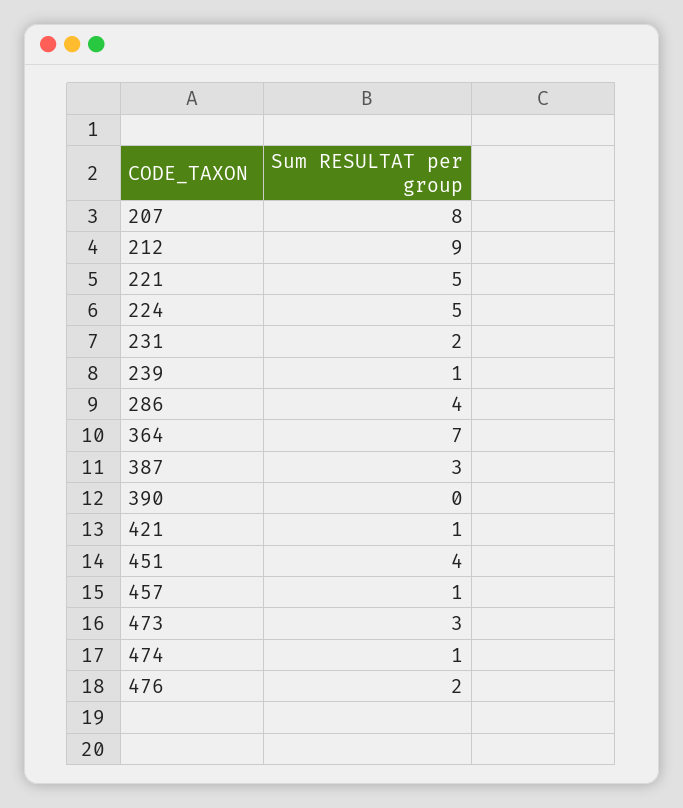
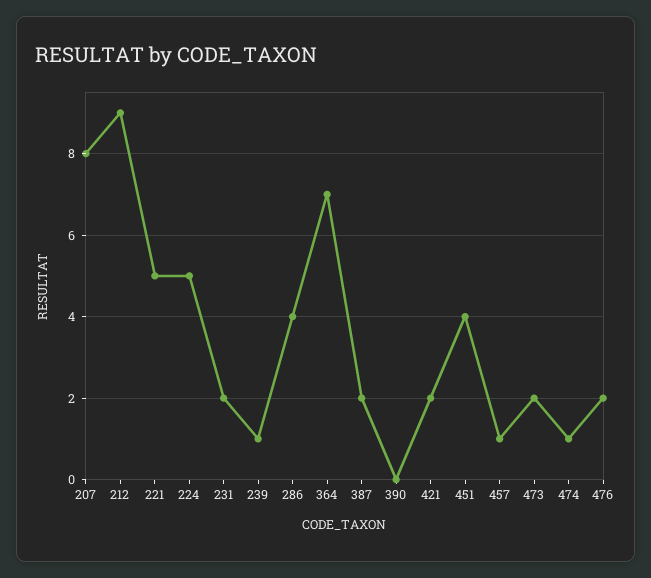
  {
    "207": 8,
    "212": 9,
    "221": 5,
    "224": 5,
    "231": 2,
    "239": 1,
    "286": 4,
    "364": 7,
-   "387": 3,
+   "387": 2,
    "390": 0,
-   "421": 1,
+   "421": 2,
    "451": 4,
    "457": 1,
-   "473": 3,
+   "473": 2,
    "474": 1,
    "476": 2
  }

